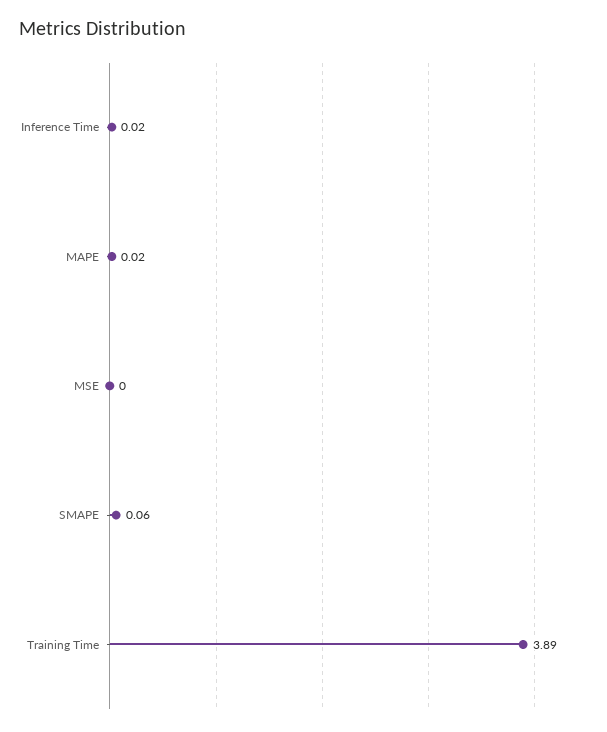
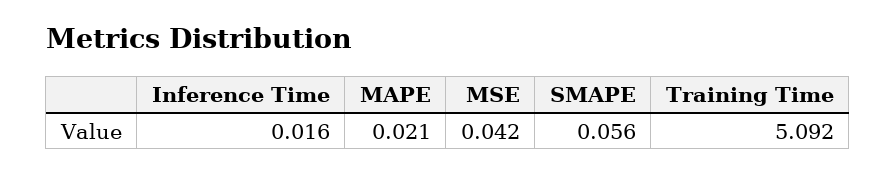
  {
    "Inference Time": 0.016,
    "MAPE": 0.021,
-   "MSE": 0,
+   "MSE": 0.042,
    "SMAPE": 0.056,
-   "Training Time": 3.89
+   "Training Time": 5.092
  }

